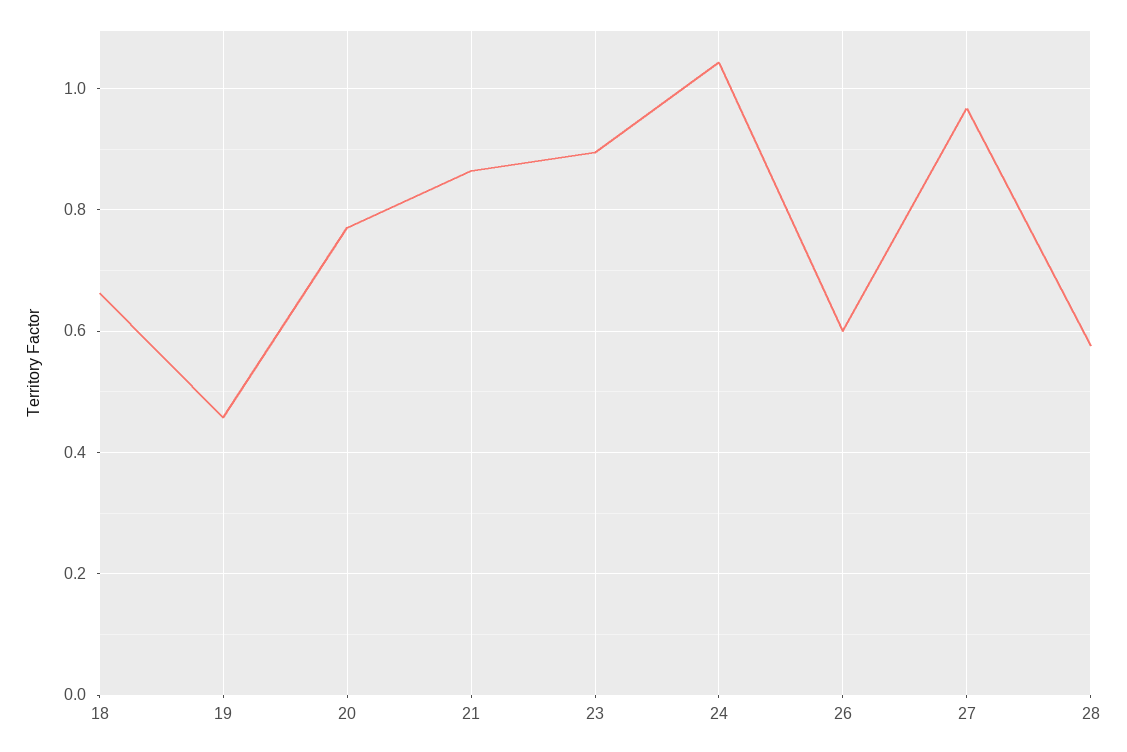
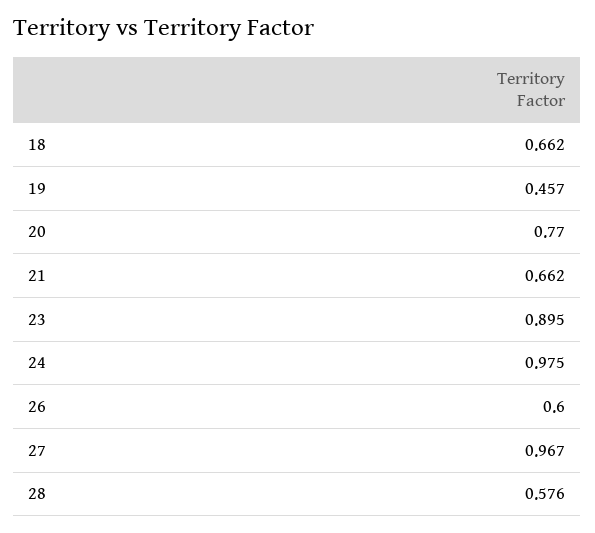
  {
    "18": 0.662,
    "19": 0.457,
    "20": 0.77,
-   "21": 0.86,
+   "21": 0.662,
    "23": 0.895,
-   "24": 1.04,
+   "24": 0.975,
    "26": 0.6,
    "27": 0.967,
    "28": 0.576
  }

